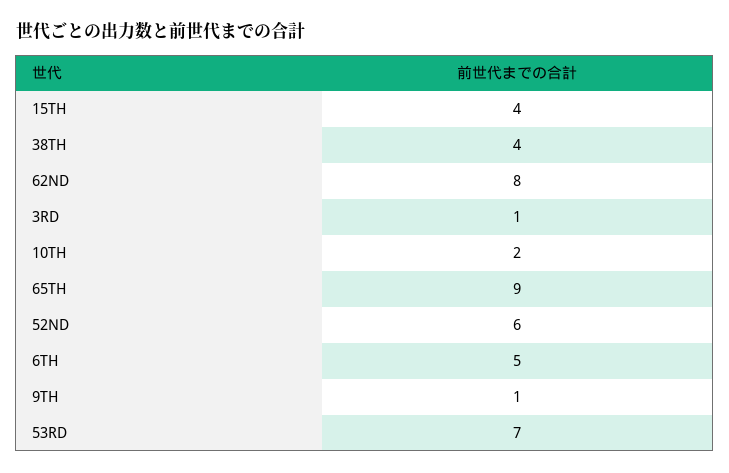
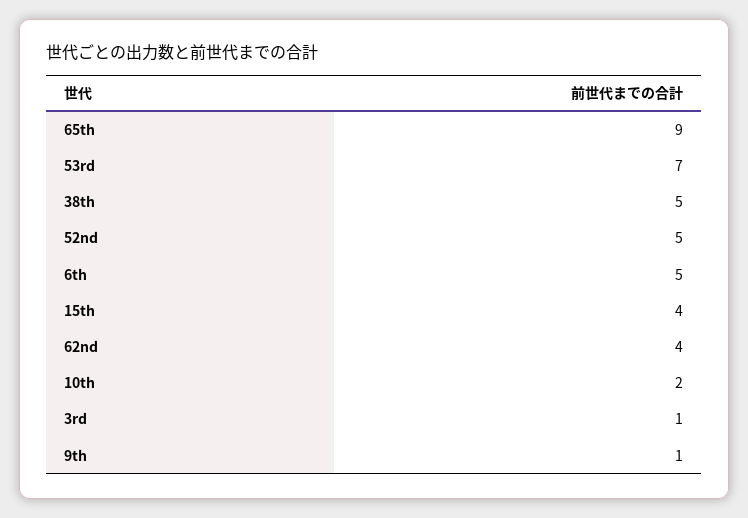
  {
    "15TH": 4,
-   "38TH": 4,
+   "38TH": 5,
-   "62ND": 8,
+   "62ND": 4,
    "3RD": 1,
    "10TH": 2,
    "65TH": 9,
-   "52ND": 6,
+   "52ND": 5,
    "6TH": 5,
    "9TH": 1,
    "53RD": 7
  }

